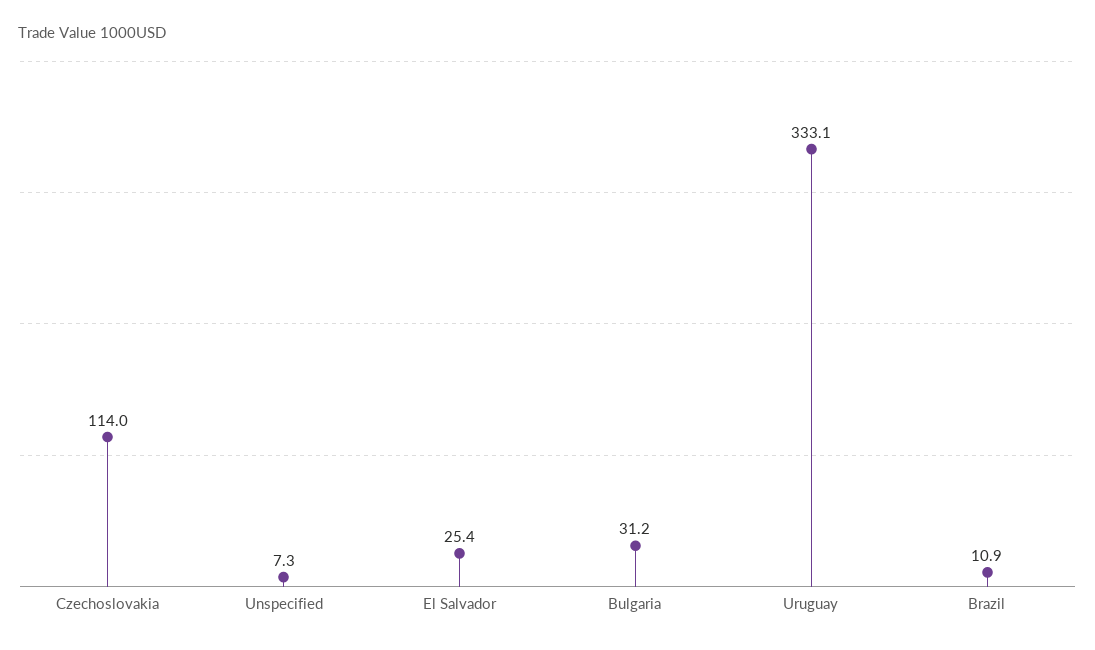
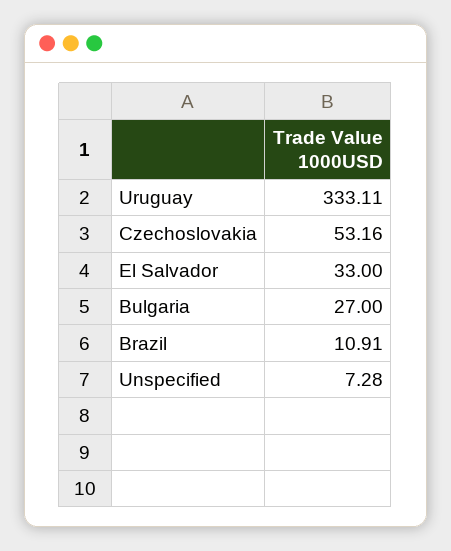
  {
-   "Czechoslovakia": 114,
+   "Czechoslovakia": 53.16,
    "Unspecified": 7.28,
-   "El Salvador": 25.4,
+   "El Salvador": 33,
-   "Bulgaria": 31.2,
+   "Bulgaria": 27,
    "Uruguay": 333.11,
    "Brazil": 10.91
  }

